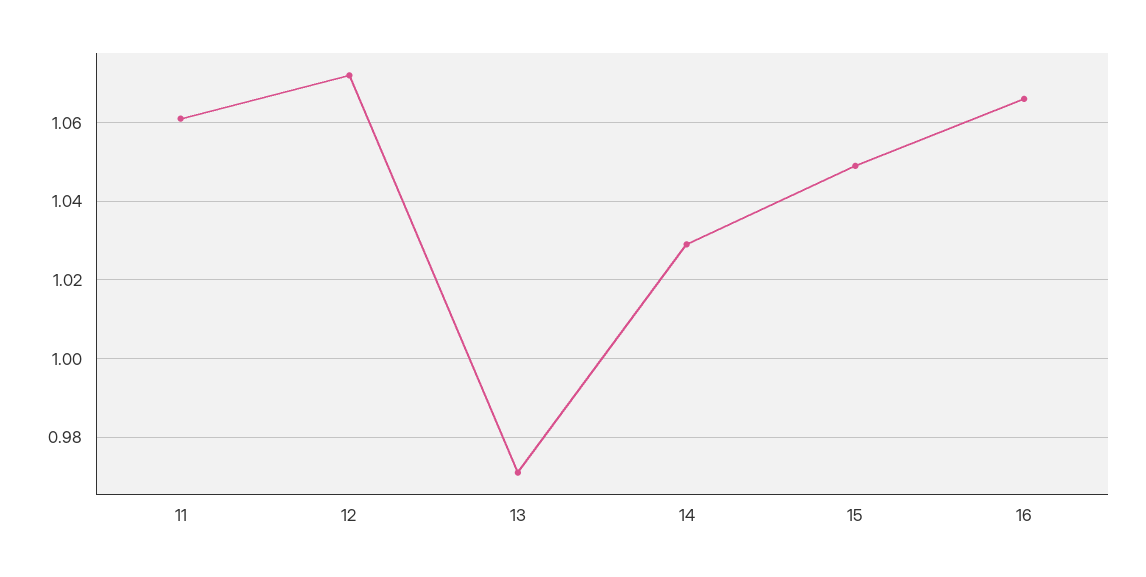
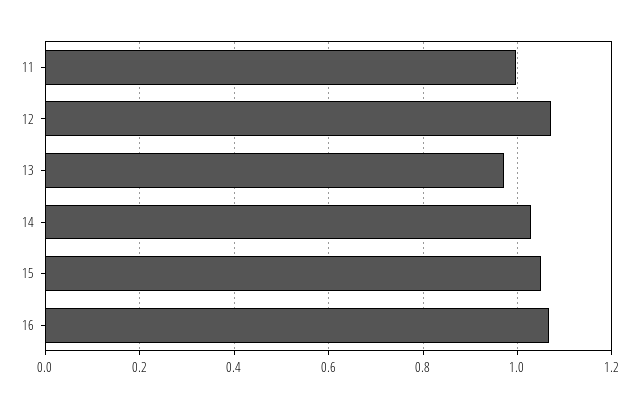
  {
-   "11": 1.06,
+   "11": 1,
    "12": 1.07,
    "13": 0.97,
    "14": 1.03,
    "15": 1.05,
    "16": 1.065
  }

